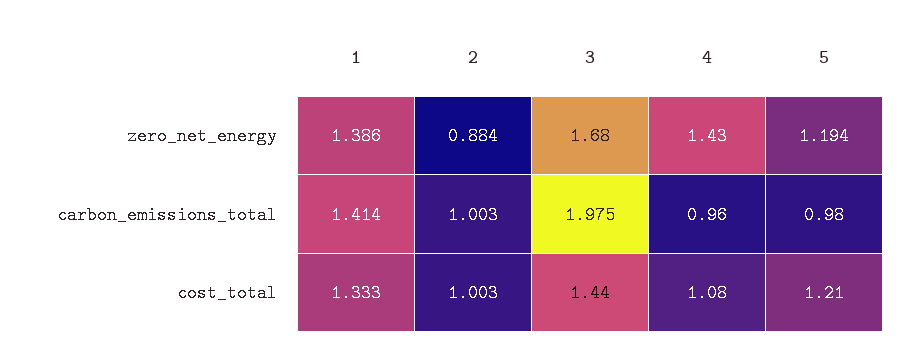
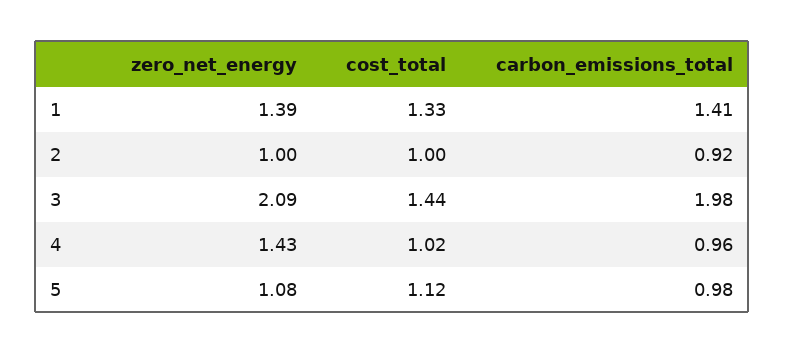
  {
    "1": {
      "zero_net_energy": 1.386,
      "carbon_emissions_total": 1.414,
      "cost_total": 1.333
    },
    "2": {
-     "zero_net_energy": 0.884,
+     "zero_net_energy": 1,
-     "carbon_emissions_total": 1.003,
+     "carbon_emissions_total": 0.92,
      "cost_total": 1.003
    },
    "3": {
-     "zero_net_energy": 1.68,
+     "zero_net_energy": 2.09,
      "carbon_emissions_total": 1.975,
      "cost_total": 1.44
    },
    "4": {
      "zero_net_energy": 1.43,
      "carbon_emissions_total": 0.96,
-     "cost_total": 1.08
+     "cost_total": 1.02
    },
    "5": {
-     "zero_net_energy": 1.194,
+     "zero_net_energy": 1.08,
      "carbon_emissions_total": 0.98,
-     "cost_total": 1.21
+     "cost_total": 1.12
    }
  }

